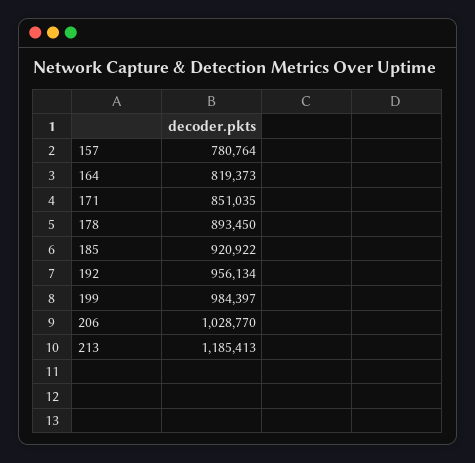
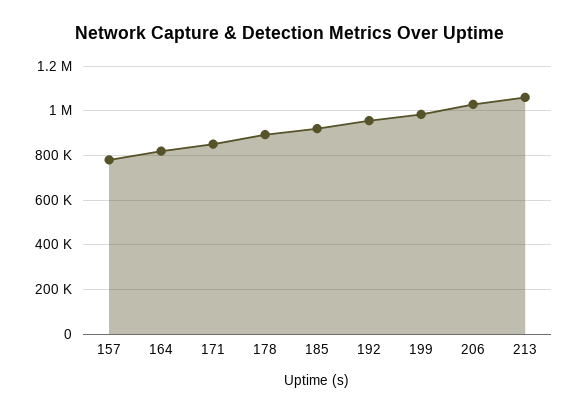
  {
    "157": 780764,
    "164": 819373,
    "171": 851035,
    "178": 893450,
    "185": 920922,
    "192": 956134,
    "199": 984397,
    "206": 1028770,
-   "213": 1185413
+   "213": 1050000
  }

